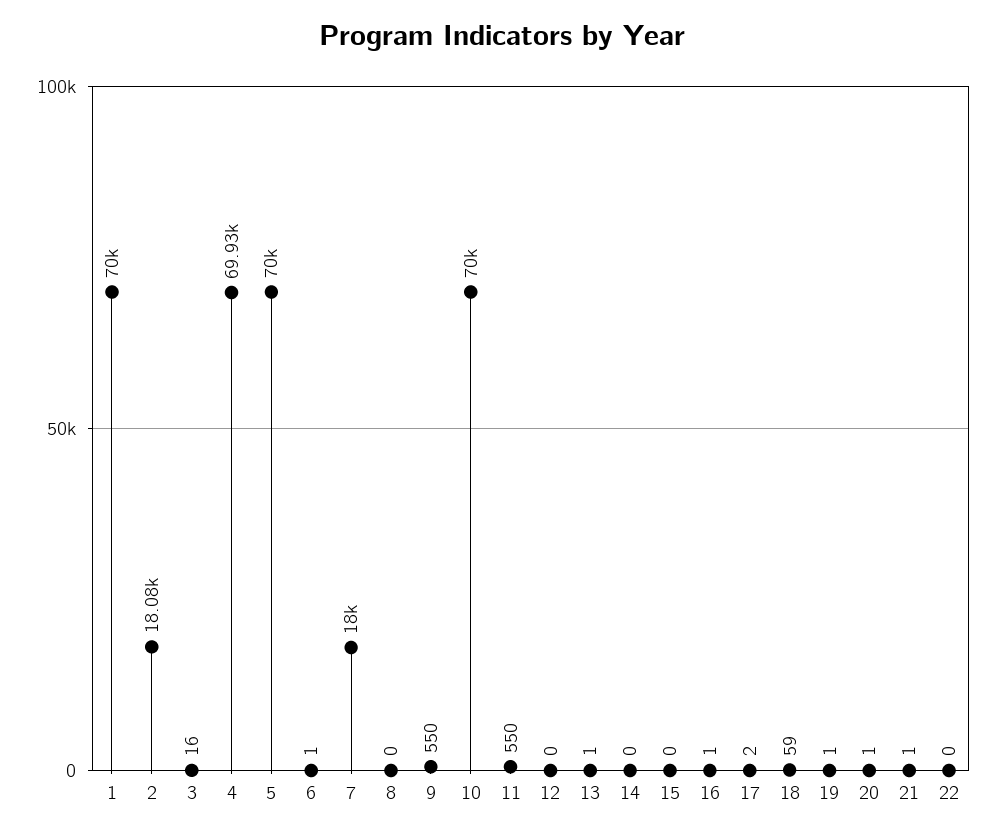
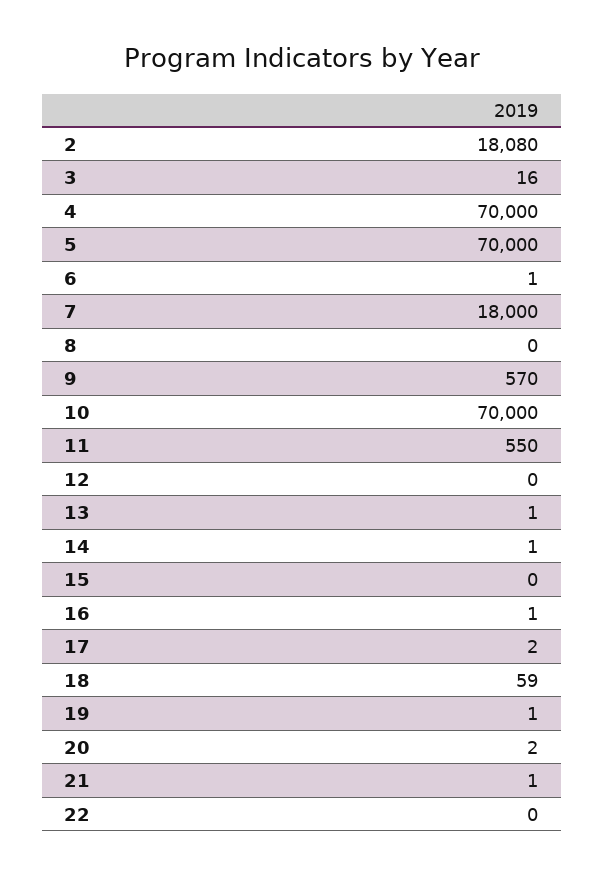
  {
-   "1": 70000,
    "2": 18080,
    "3": 16,
-   "4": 69930,
+   "4": 70000,
    "5": 70000,
    "6": 1,
    "7": 18000,
    "8": 0,
-   "9": 550,
+   "9": 570,
    "10": 70000,
    "11": 550,
    "12": 0,
    "13": 1,
-   "14": 0,
+   "14": 1,
    "15": 0,
    "16": 1,
    "17": 2,
    "18": 59,
    "19": 1,
-   "20": 1,
+   "20": 2,
    "21": 1,
    "22": 0
  }

